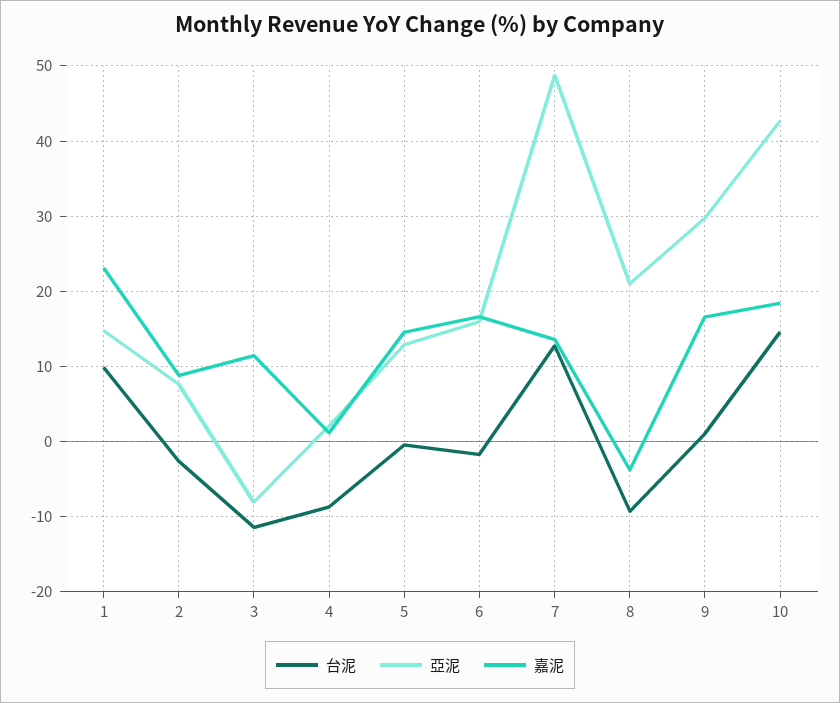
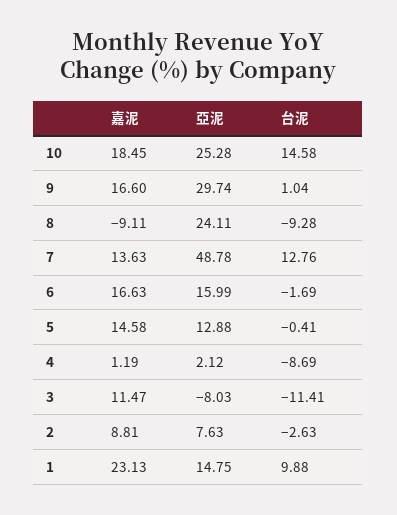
  {
    "台泥": {
      "1": 9.88,
      "2": -2.63,
      "3": -11.41,
      "4": -8.69,
      "5": -0.41,
      "6": -1.69,
      "7": 12.76,
      "8": -9.28,
      "9": 1.04,
      "10": 14.58
    },
    "亞泥": {
      "1": 14.75,
      "2": 7.63,
      "3": -8.03,
      "4": 2.12,
      "5": 12.88,
      "6": 15.99,
      "7": 48.78,
-     "8": 21,
+     "8": 24.11,
      "9": 29.74,
-     "10": 43
+     "10": 25.28
    },
    "嘉泥": {
      "1": 23.13,
      "2": 8.81,
      "3": 11.47,
      "4": 1.19,
      "5": 14.58,
      "6": 16.63,
      "7": 13.63,
-     "8": -4,
+     "8": -9.11,
      "9": 16.6,
      "10": 18.45
    }
  }

